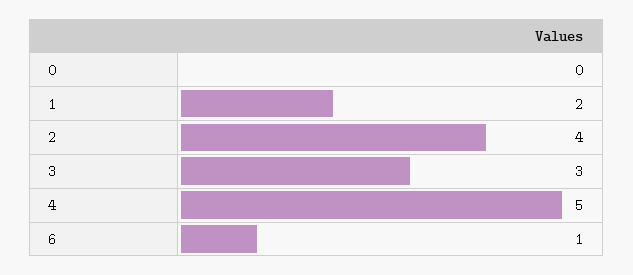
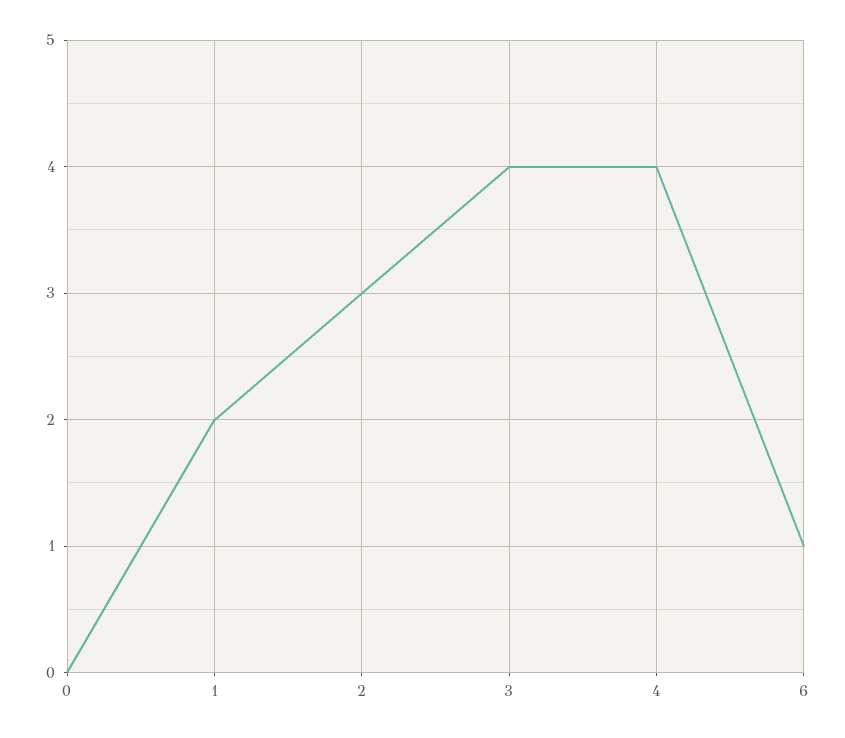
  {
    "0": 0,
    "1": 2,
-   "2": 4,
+   "2": 3,
-   "3": 3,
+   "3": 4,
-   "4": 5,
+   "4": 4,
    "6": 1
  }

